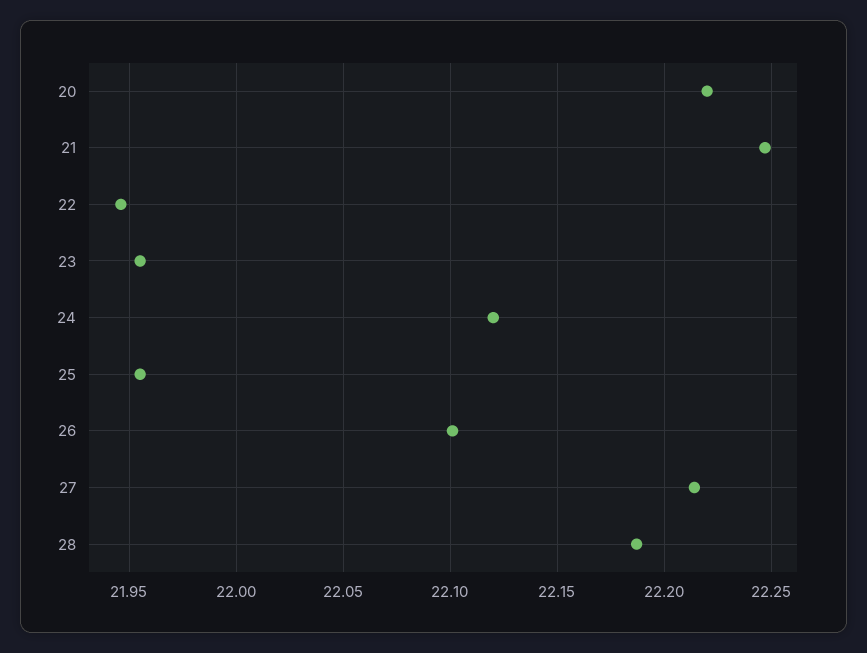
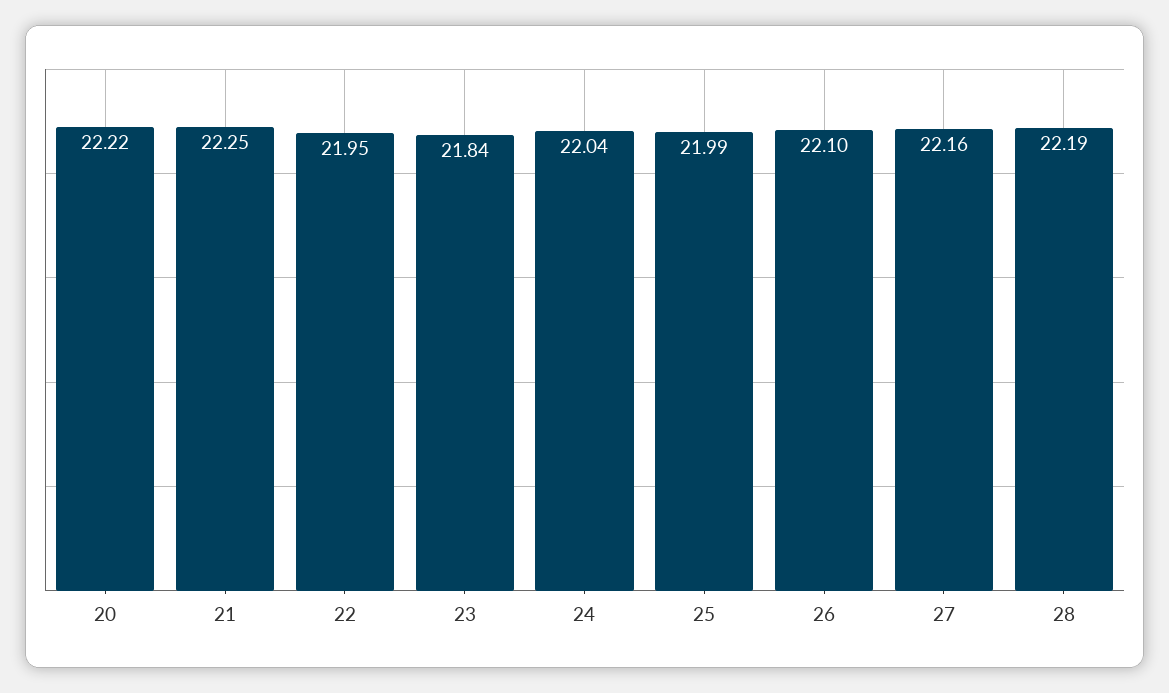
  {
    "20": 22.22,
    "21": 22.25,
    "22": 21.95,
-   "23": 21.955,
+   "23": 21.84,
-   "24": 22.12,
+   "24": 22.04,
-   "25": 21.955,
+   "25": 21.99,
    "26": 22.1,
-   "27": 22.215,
+   "27": 22.16,
    "28": 22.19
  }

